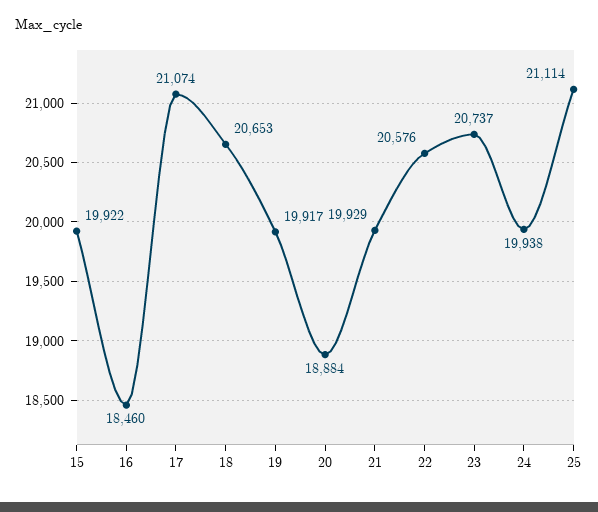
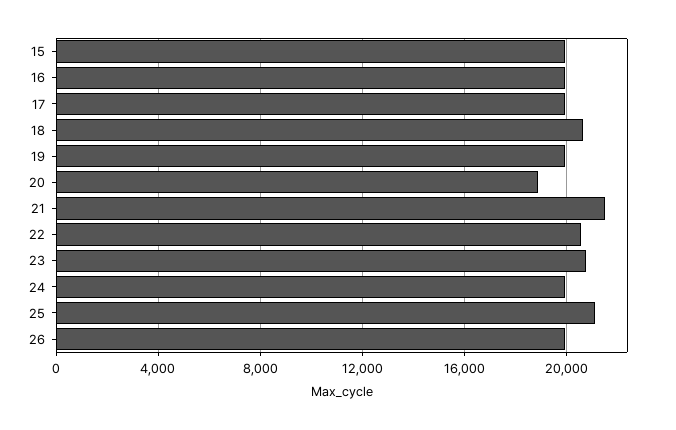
  {
    "15": 19922,
-   "16": 18460,
+   "16": 20000,
-   "17": 21074,
+   "17": 20000,
    "18": 20653,
    "19": 19917,
    "20": 18884,
-   "21": 19929,
+   "21": 21500,
    "22": 20576,
    "23": 20737,
    "24": 19938,
-   "25": 21114
+   "25": 21114,
+   "26": 20000
  }

